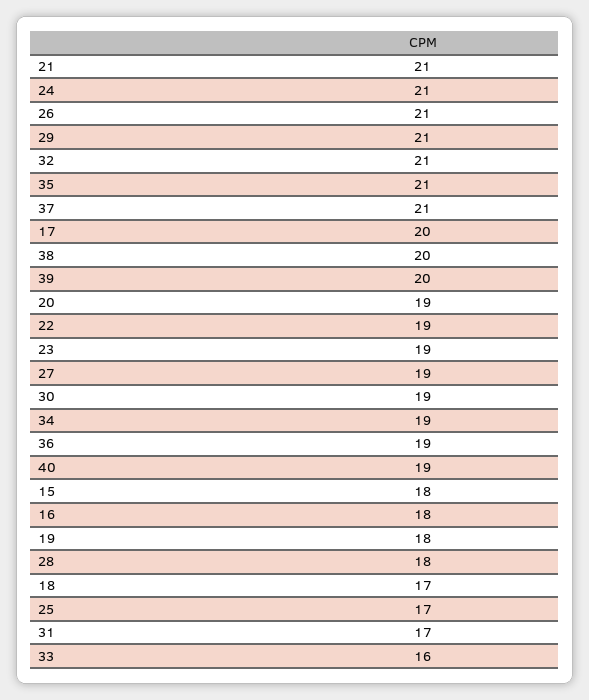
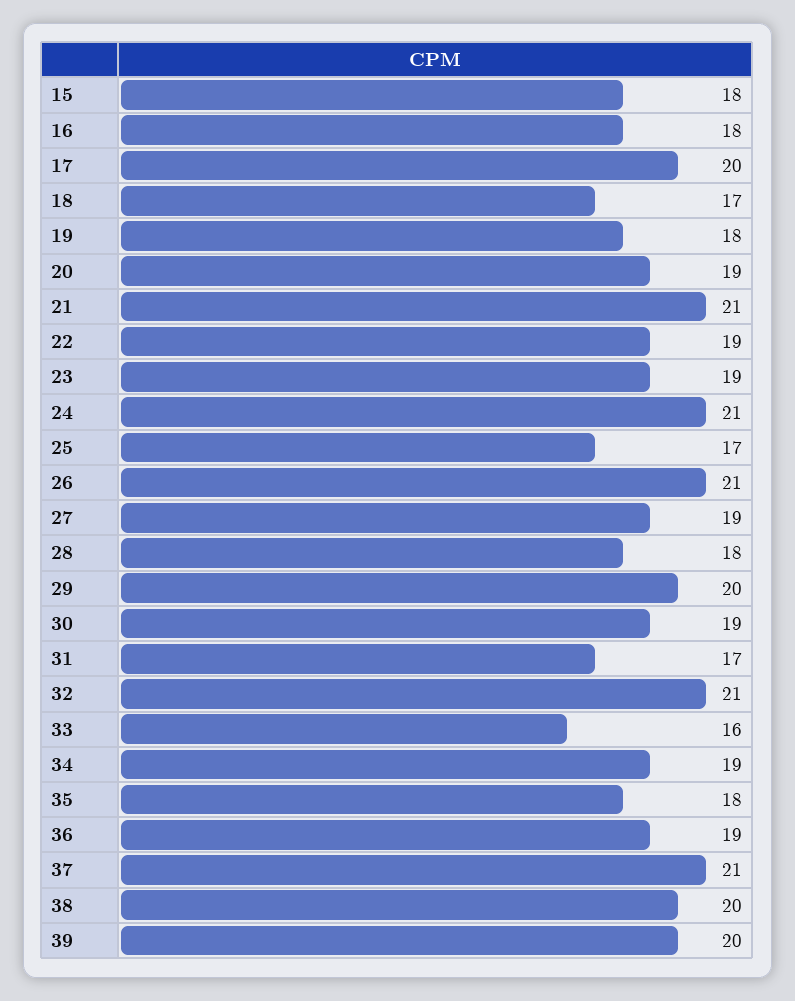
  {
    "21": 21,
    "24": 21,
    "26": 21,
-   "29": 21,
+   "29": 20,
    "32": 21,
-   "35": 21,
+   "35": 18,
    "37": 21,
    "17": 20,
    "38": 20,
    "39": 20,
    "20": 19,
    "22": 19,
    "23": 19,
    "27": 19,
    "30": 19,
    "34": 19,
    "36": 19,
-   "40": 19,
    "15": 18,
    "16": 18,
    "19": 18,
    "28": 18,
    "18": 17,
    "25": 17,
    "31": 17,
    "33": 16
  }

